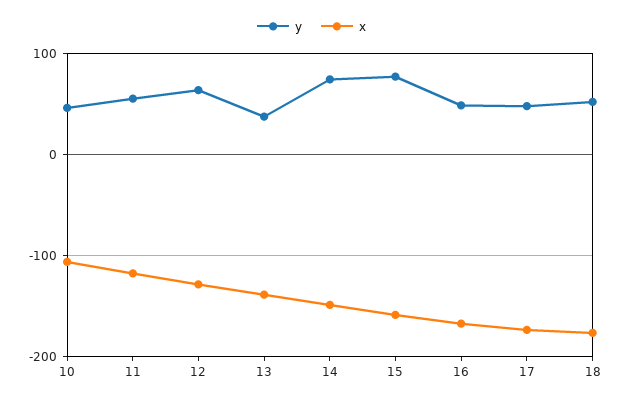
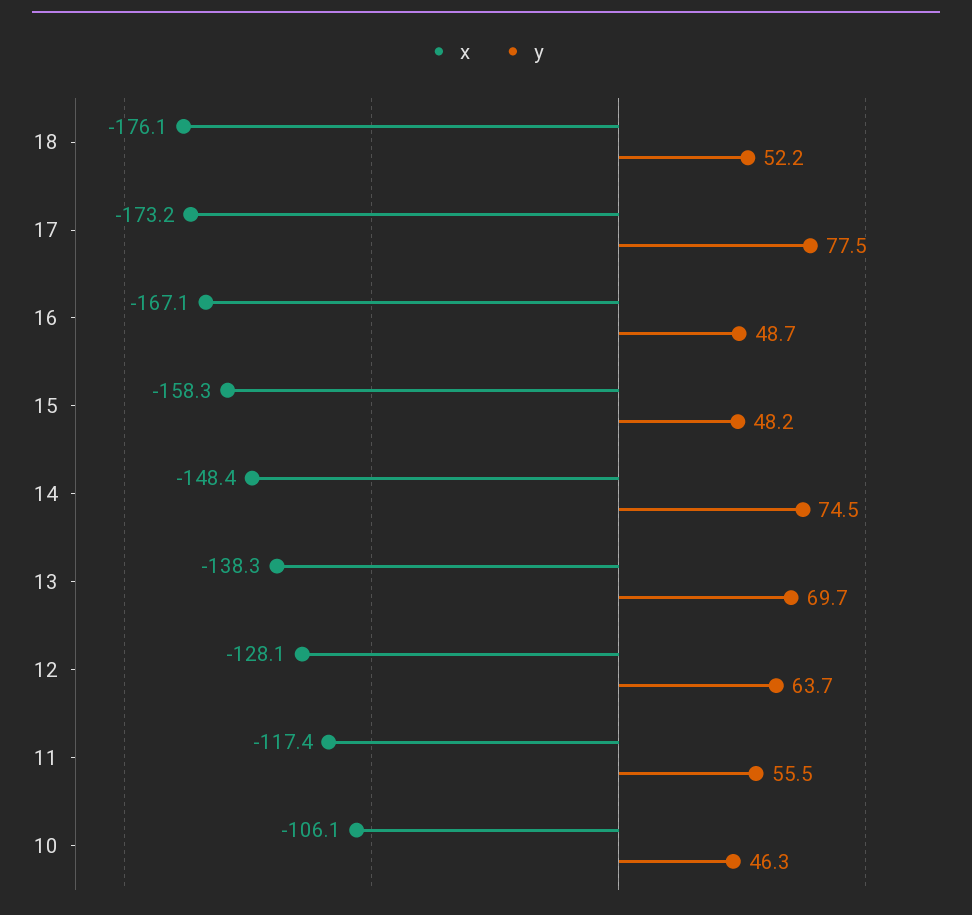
  {
    "y": {
      "10": 46.3,
      "11": 55.5,
      "12": 63.7,
-     "13": 40,
+     "13": 69.7,
      "14": 74.5,
-     "15": 80,
+     "15": 48.2,
      "16": 48.7,
-     "17": 50,
+     "17": 77.5,
      "18": 52.2
    },
    "x": {
      "10": -106.1,
      "11": -117.4,
      "12": -128.1,
      "13": -138.3,
      "14": -148.4,
      "15": -158.3,
      "16": -167.1,
      "17": -173.2,
      "18": -176.1
    }
  }

